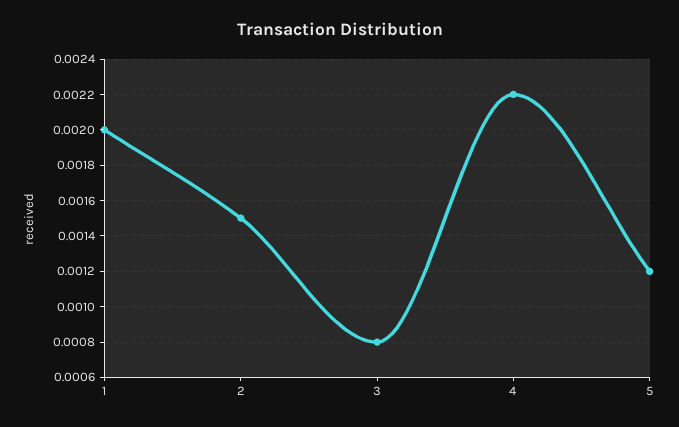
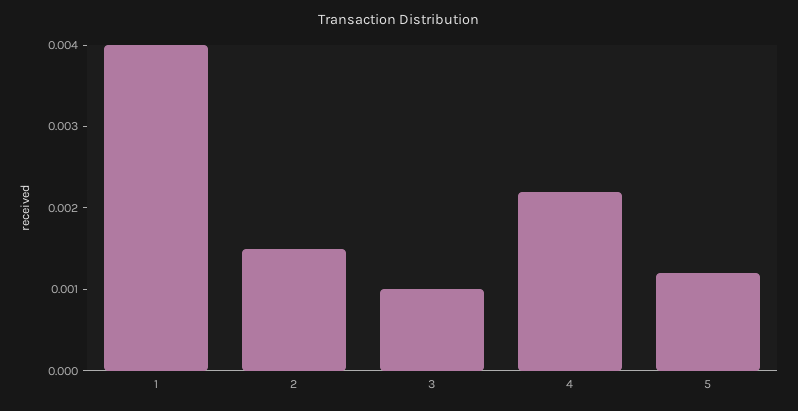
  {
-   "1": 0.002,
+   "1": 0.004,
    "2": 0.0015,
-   "3": 0.0008,
+   "3": 0.001,
    "4": 0.0022,
    "5": 0.0012
  }

